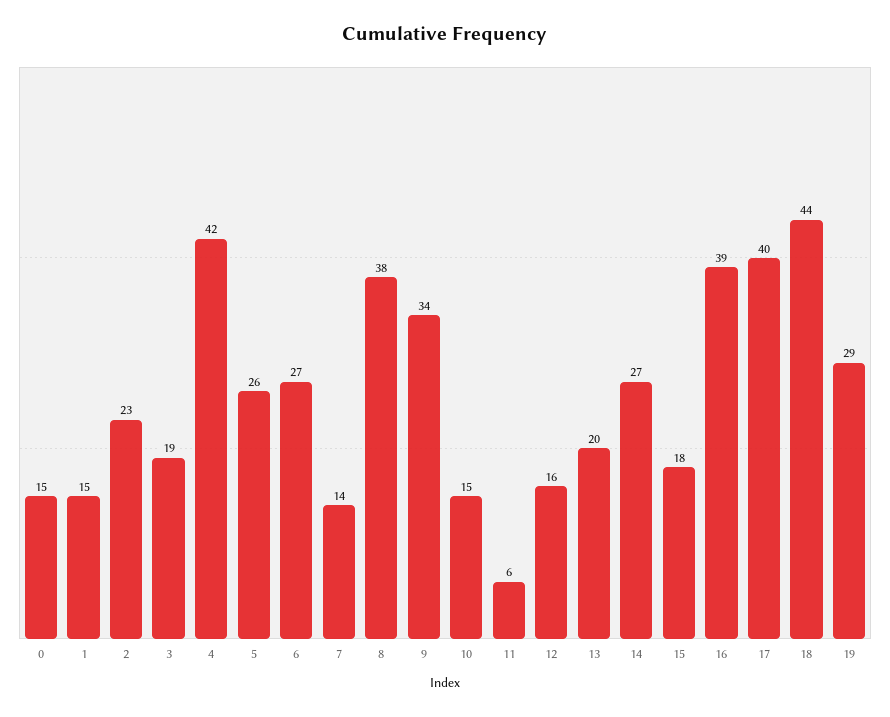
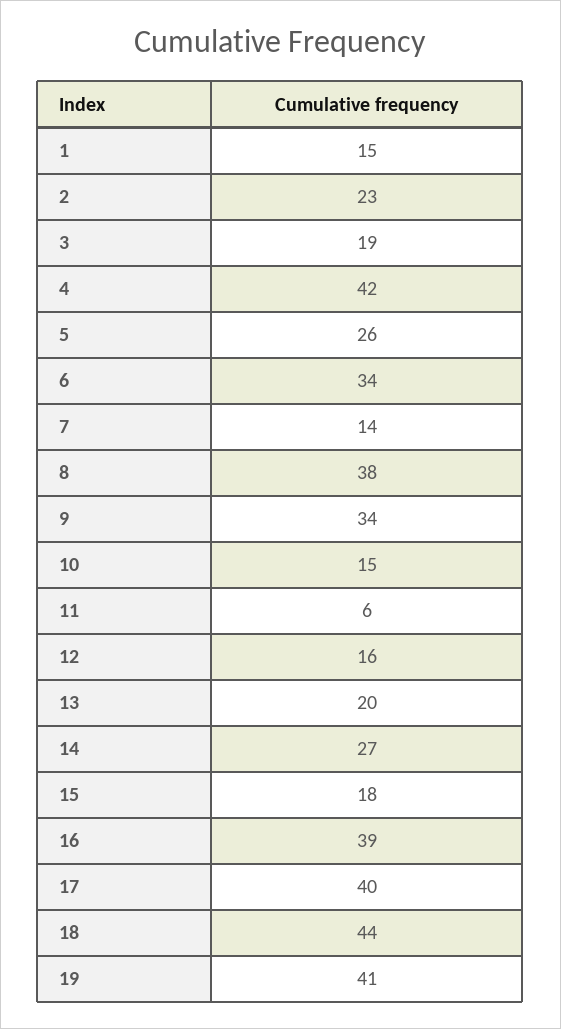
  {
-   "0": 15,
    "1": 15,
    "2": 23,
    "3": 19,
    "4": 42,
    "5": 26,
-   "6": 27,
+   "6": 34,
    "7": 14,
    "8": 38,
    "9": 34,
    "10": 15,
    "11": 6,
    "12": 16,
    "13": 20,
    "14": 27,
    "15": 18,
    "16": 39,
    "17": 40,
    "18": 44,
-   "19": 29
+   "19": 41
  }

